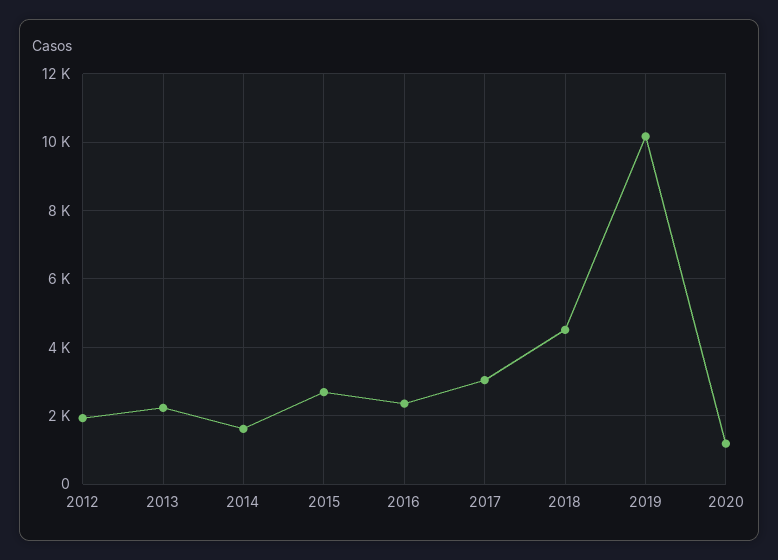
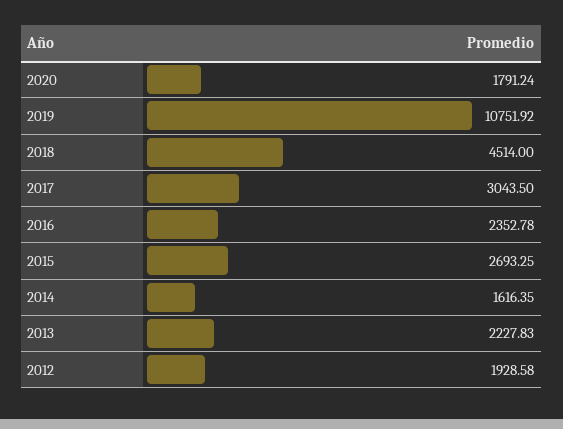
  {
    "2012": 1928.58,
    "2013": 2227.83,
    "2014": 1616.35,
    "2015": 2693.25,
    "2016": 2352.78,
    "2017": 3043.5,
    "2018": 4514,
-   "2019": 10200,
+   "2019": 10751.92,
-   "2020": 1200
+   "2020": 1791.24
  }

